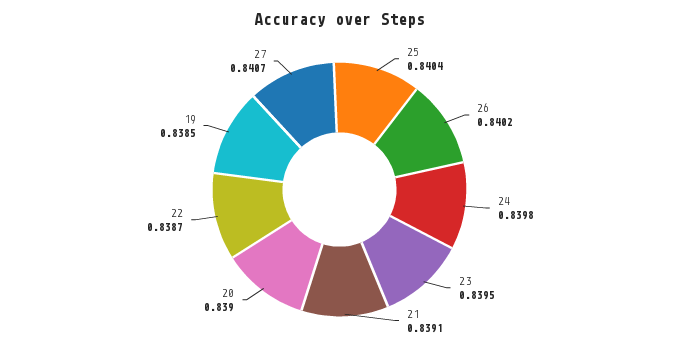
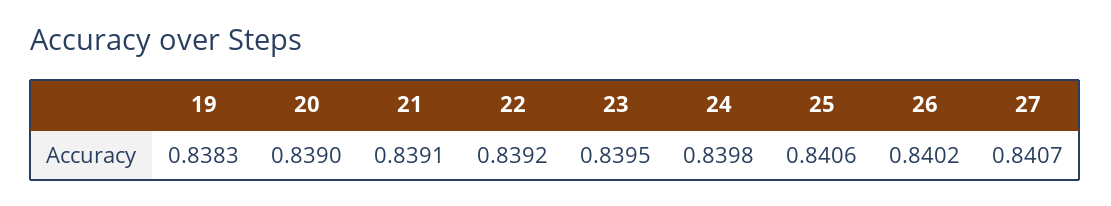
  {
-   "25": 0.8404,
+   "25": 0.8406,
    "26": 0.8402,
    "24": 0.8398,
    "23": 0.8395,
    "21": 0.8391,
    "20": 0.839,
-   "22": 0.8387,
+   "22": 0.8392,
-   "19": 0.8385,
+   "19": 0.8383,
    "27": 0.8407
  }

